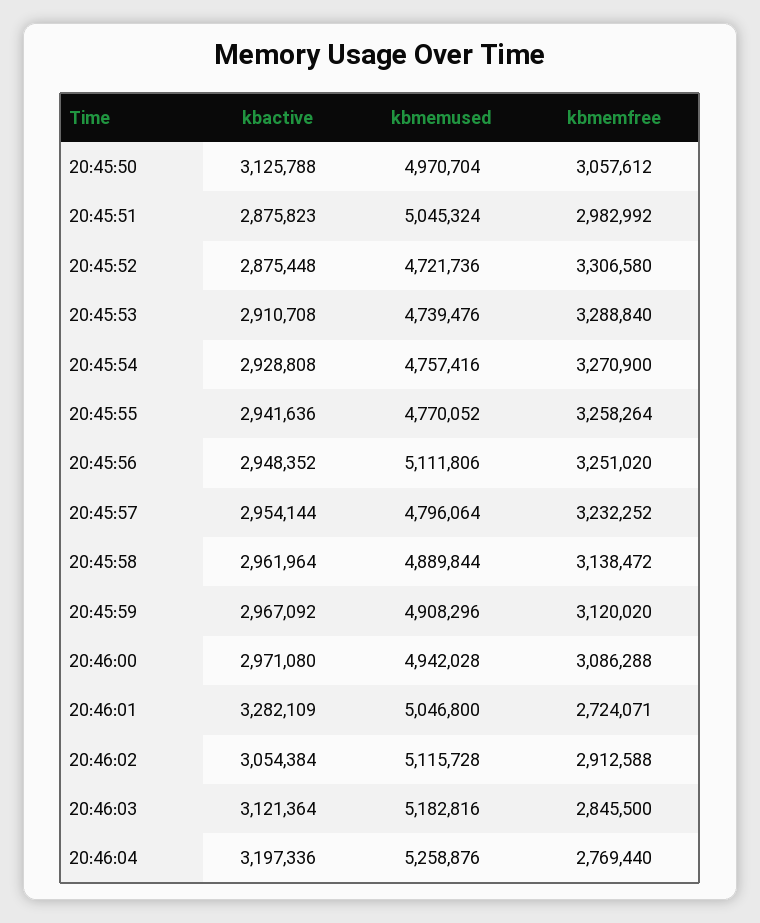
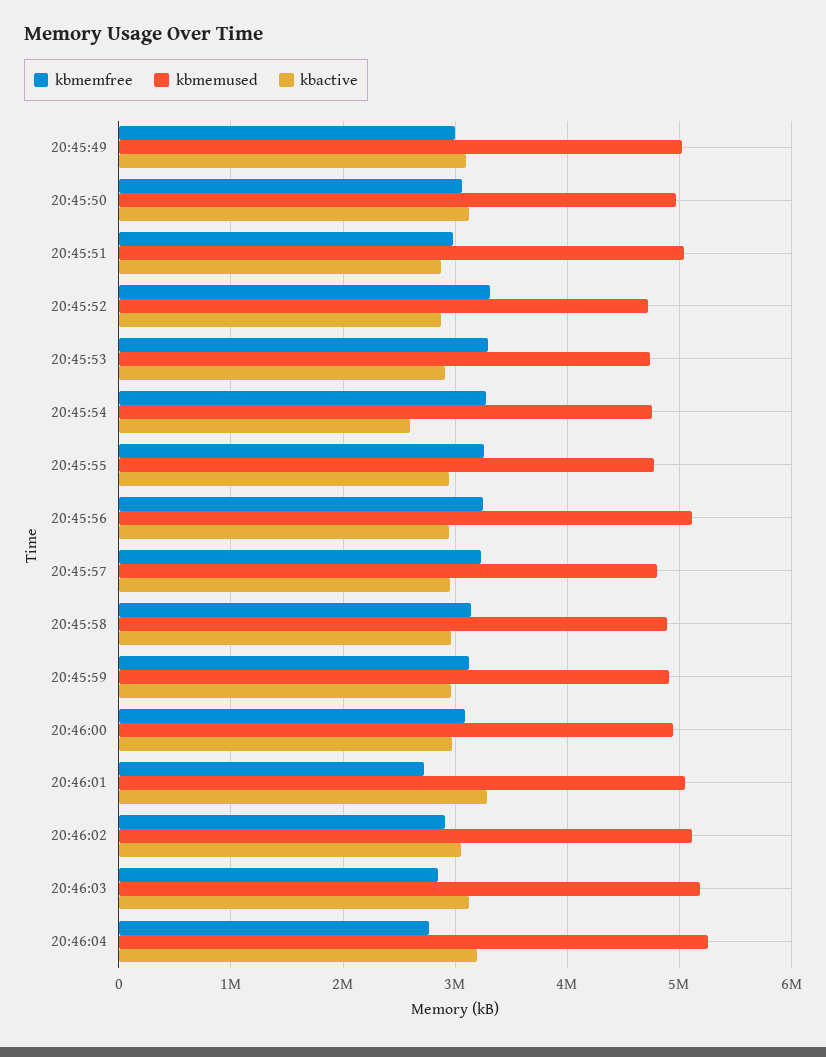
  {
    "kbactive": {
      "20:45:50": 3125788,
      "20:45:51": 2875823,
      "20:45:52": 2875448,
      "20:45:53": 2910708,
-     "20:45:54": 2928808,
+     "20:45:54": 2600000,
      "20:45:55": 2941636,
      "20:45:56": 2948352,
      "20:45:57": 2954144,
      "20:45:58": 2961964,
      "20:45:59": 2967092,
      "20:46:00": 2971080,
      "20:46:01": 3282109,
      "20:46:02": 3054384,
      "20:46:03": 3121364,
-     "20:46:04": 3197336
+     "20:46:04": 3197336,
+     "20:45:49": 3100000
    },
    "kbmemused": {
      "20:45:50": 4970704,
      "20:45:51": 5045324,
      "20:45:52": 4721736,
      "20:45:53": 4739476,
      "20:45:54": 4757416,
      "20:45:55": 4770052,
      "20:45:56": 5111806,
      "20:45:57": 4796064,
      "20:45:58": 4889844,
      "20:45:59": 4908296,
      "20:46:00": 4942028,
      "20:46:01": 5046800,
      "20:46:02": 5115728,
      "20:46:03": 5182816,
-     "20:46:04": 5258876
+     "20:46:04": 5258876,
+     "20:45:49": 5000000
    },
    "kbmemfree": {
      "20:45:50": 3057612,
      "20:45:51": 2982992,
      "20:45:52": 3306580,
      "20:45:53": 3288840,
      "20:45:54": 3270900,
      "20:45:55": 3258264,
      "20:45:56": 3251020,
      "20:45:57": 3232252,
      "20:45:58": 3138472,
      "20:45:59": 3120020,
      "20:46:00": 3086288,
      "20:46:01": 2724071,
      "20:46:02": 2912588,
      "20:46:03": 2845500,
-     "20:46:04": 2769440
+     "20:46:04": 2769440,
+     "20:45:49": 3000000
    }
  }

